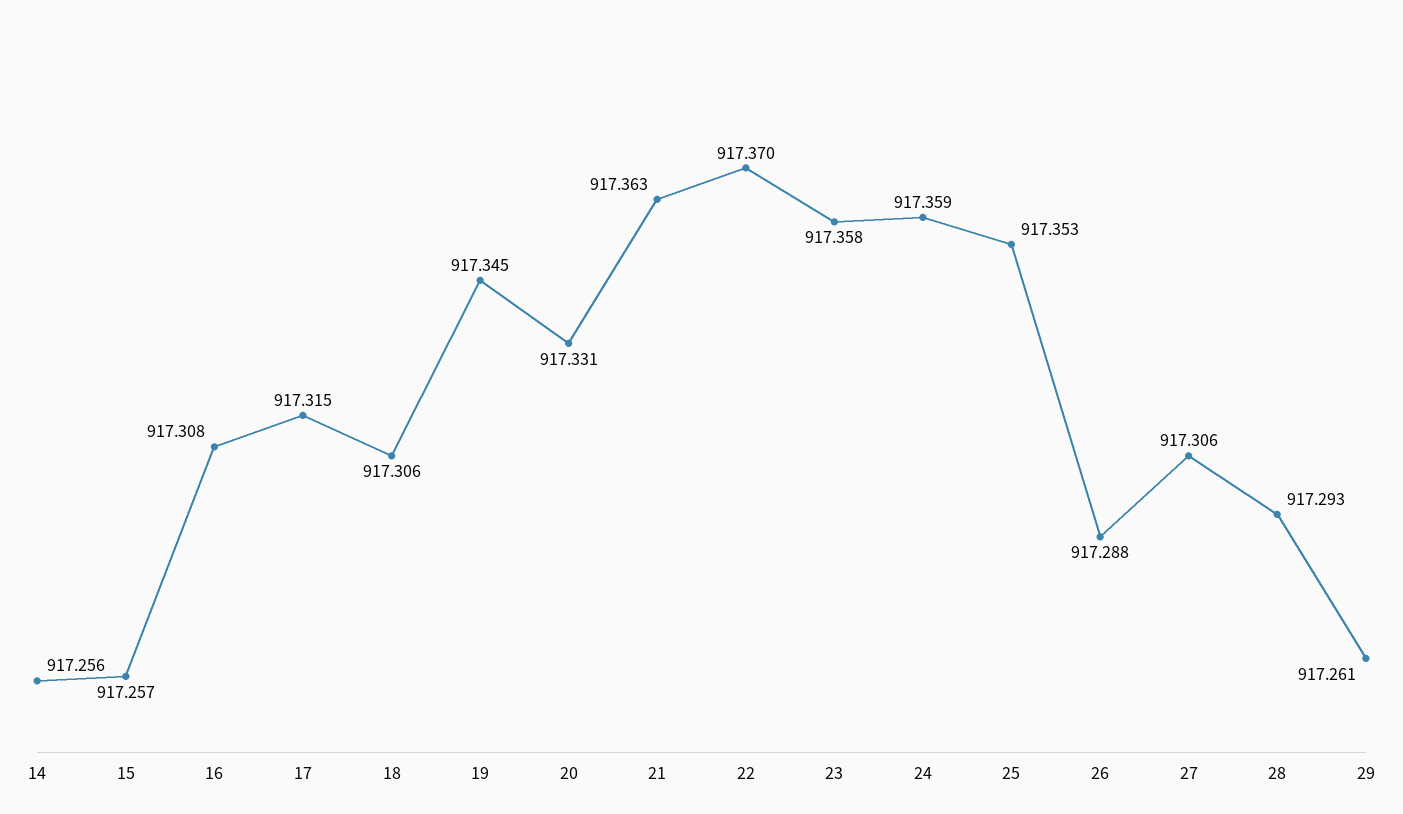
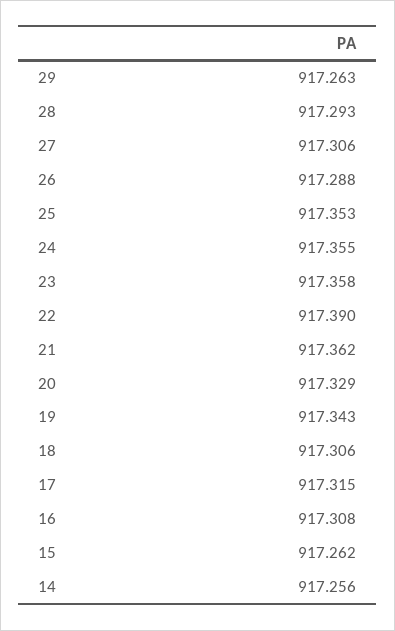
  {
    "14": 917.256,
-   "15": 917.257,
+   "15": 917.262,
    "16": 917.308,
    "17": 917.315,
    "18": 917.306,
-   "19": 917.345,
+   "19": 917.343,
-   "20": 917.331,
+   "20": 917.329,
-   "21": 917.363,
+   "21": 917.362,
-   "22": 917.37,
+   "22": 917.39,
    "23": 917.358,
-   "24": 917.359,
+   "24": 917.355,
    "25": 917.353,
    "26": 917.288,
    "27": 917.306,
    "28": 917.293,
-   "29": 917.261
+   "29": 917.263
  }

